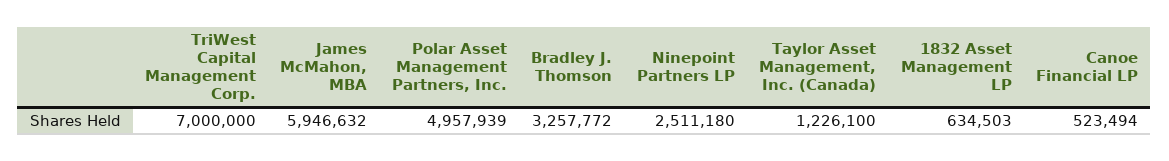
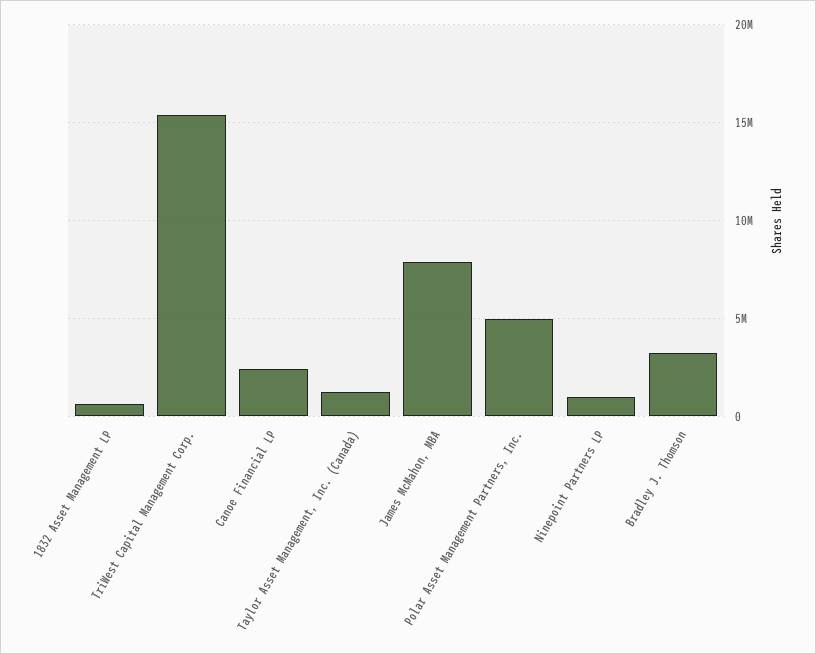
  {
-   "TriWest Capital Management Corp.": 7000000,
+   "TriWest Capital Management Corp.": 15500000,
-   "James McMahon, MBA": 5946632,
+   "James McMahon, MBA": 8000000,
    "Polar Asset Management Partners, Inc.": 4957939,
    "Bradley J. Thomson": 3257772,
-   "Ninepoint Partners LP": 2511180,
+   "Ninepoint Partners LP": 1000000,
    "Taylor Asset Management, Inc. (Canada)": 1226100,
    "1832 Asset Management LP": 634503,
-   "Canoe Financial LP": 523494
+   "Canoe Financial LP": 2500000
  }

